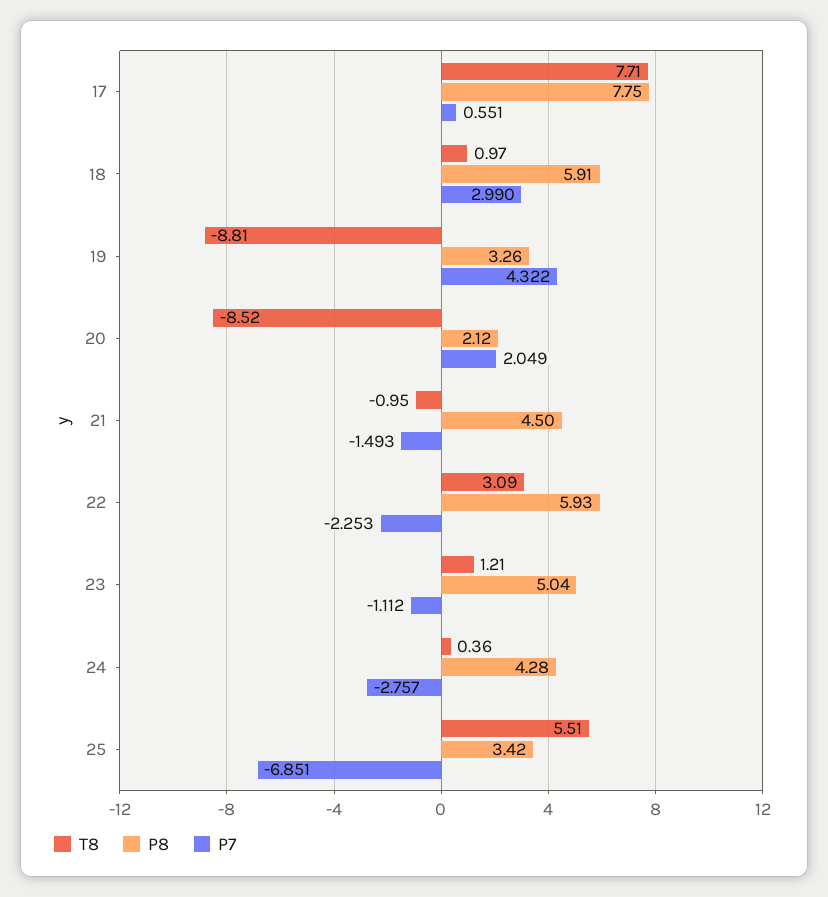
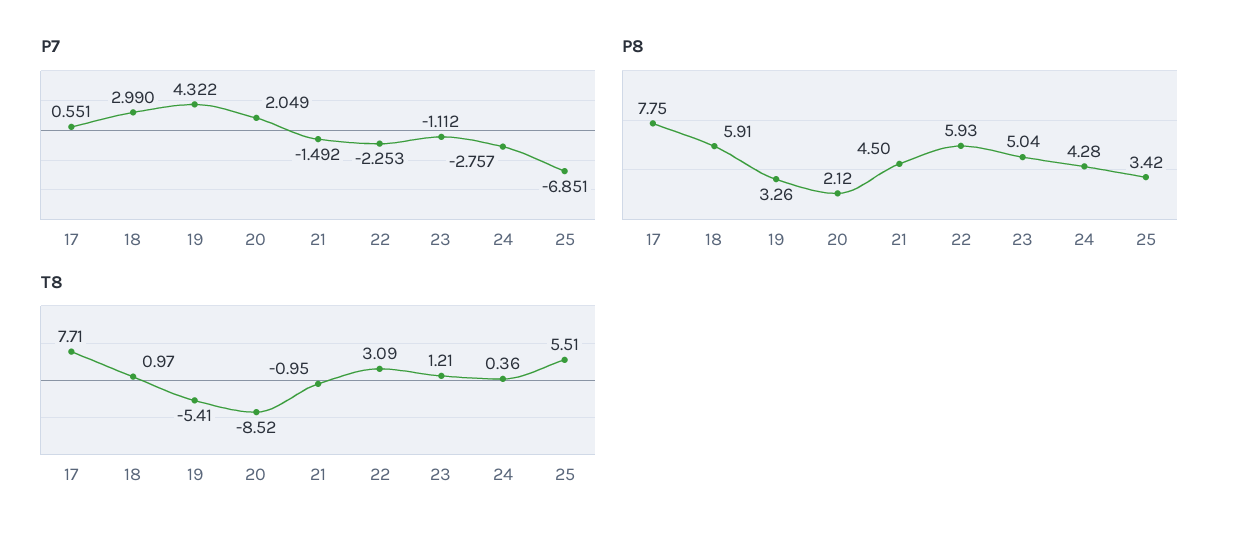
  {
    "T8": {
      "17": 7.71,
      "18": 0.97,
-     "19": -8.81,
+     "19": -5.41,
      "20": -8.52,
      "21": -0.95,
      "22": 3.09,
      "23": 1.21,
      "24": 0.36,
      "25": 5.51
    },
    "P8": {
      "17": 7.75,
      "18": 5.91,
      "19": 3.26,
      "20": 2.12,
      "21": 4.5,
      "22": 5.93,
      "23": 5.04,
      "24": 4.28,
      "25": 3.42
    },
    "P7": {
      "17": 0.551,
      "18": 2.99,
      "19": 4.322,
      "20": 2.049,
-     "21": -1.493,
+     "21": -1.492,
      "22": -2.253,
      "23": -1.112,
      "24": -2.757,
      "25": -6.851
    }
  }

